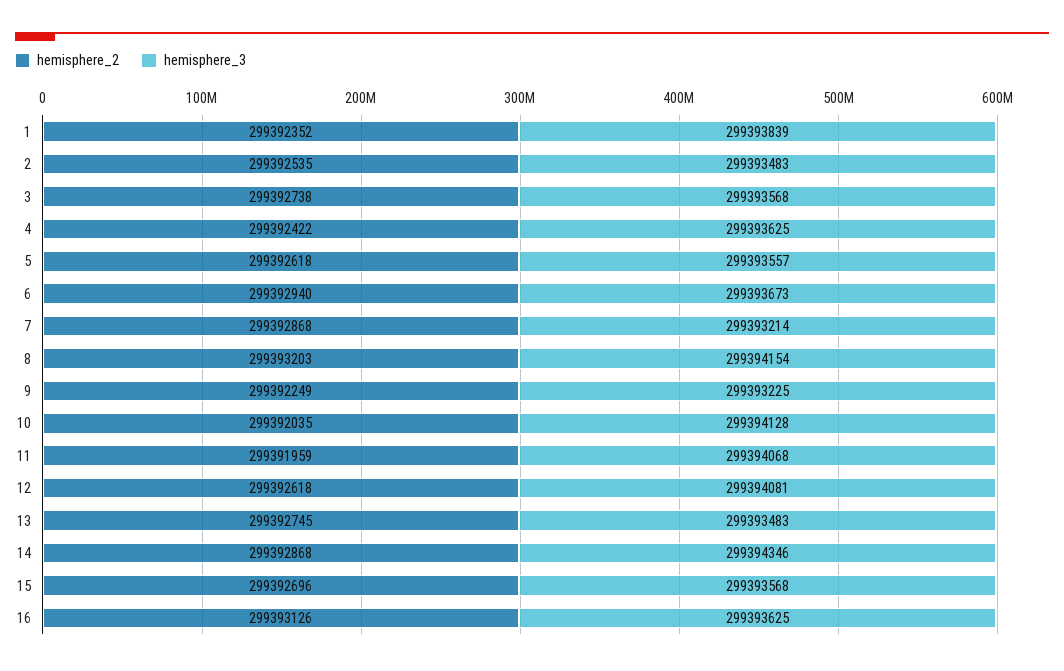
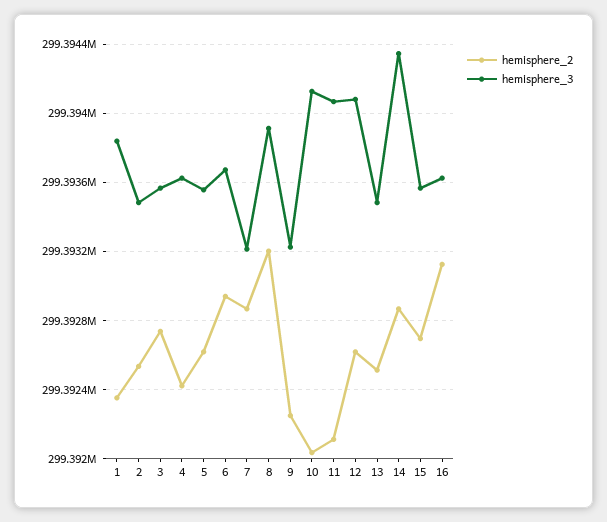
  {
    "hemisphere_2": {
      "1": 299392352,
      "2": 299392535,
      "3": 299392738,
      "4": 299392422,
      "5": 299392618,
      "6": 299392940,
      "7": 299392868,
      "8": 299393203,
      "9": 299392249,
      "10": 299392035,
-     "11": 299391959,
+     "11": 299392100,
      "12": 299392618,
-     "13": 299392745,
+     "13": 299392500,
      "14": 299392868,
      "15": 299392696,
      "16": 299393126
    },
    "hemisphere_3": {
      "1": 299393839,
      "2": 299393483,
      "3": 299393568,
      "4": 299393625,
      "5": 299393557,
      "6": 299393673,
      "7": 299393214,
-     "8": 299394154,
+     "8": 299393900,
      "9": 299393225,
      "10": 299394128,
      "11": 299394068,
      "12": 299394081,
      "13": 299393483,
      "14": 299394346,
      "15": 299393568,
      "16": 299393625
    }
  }

